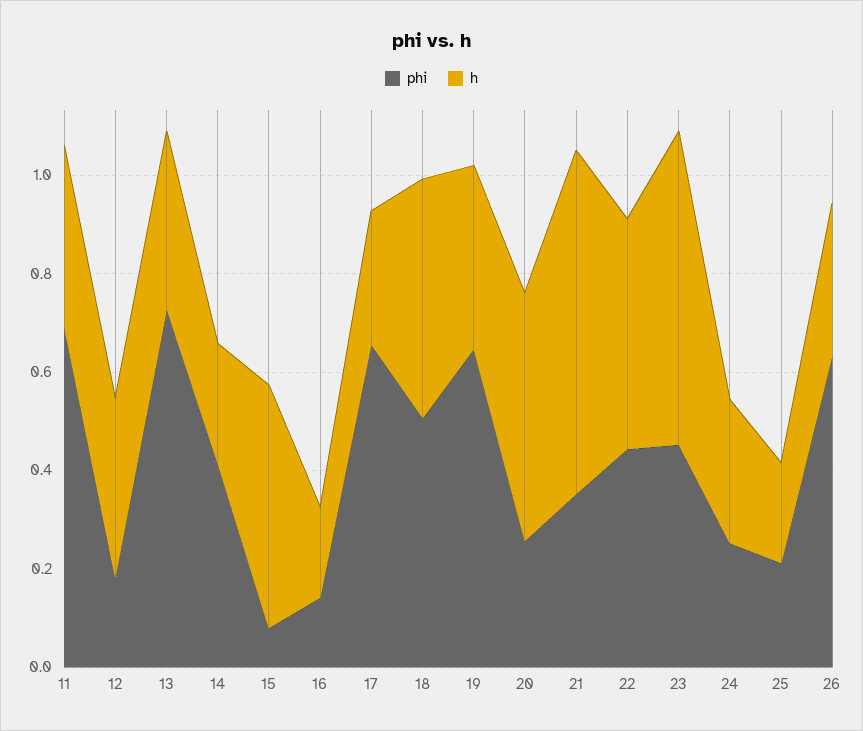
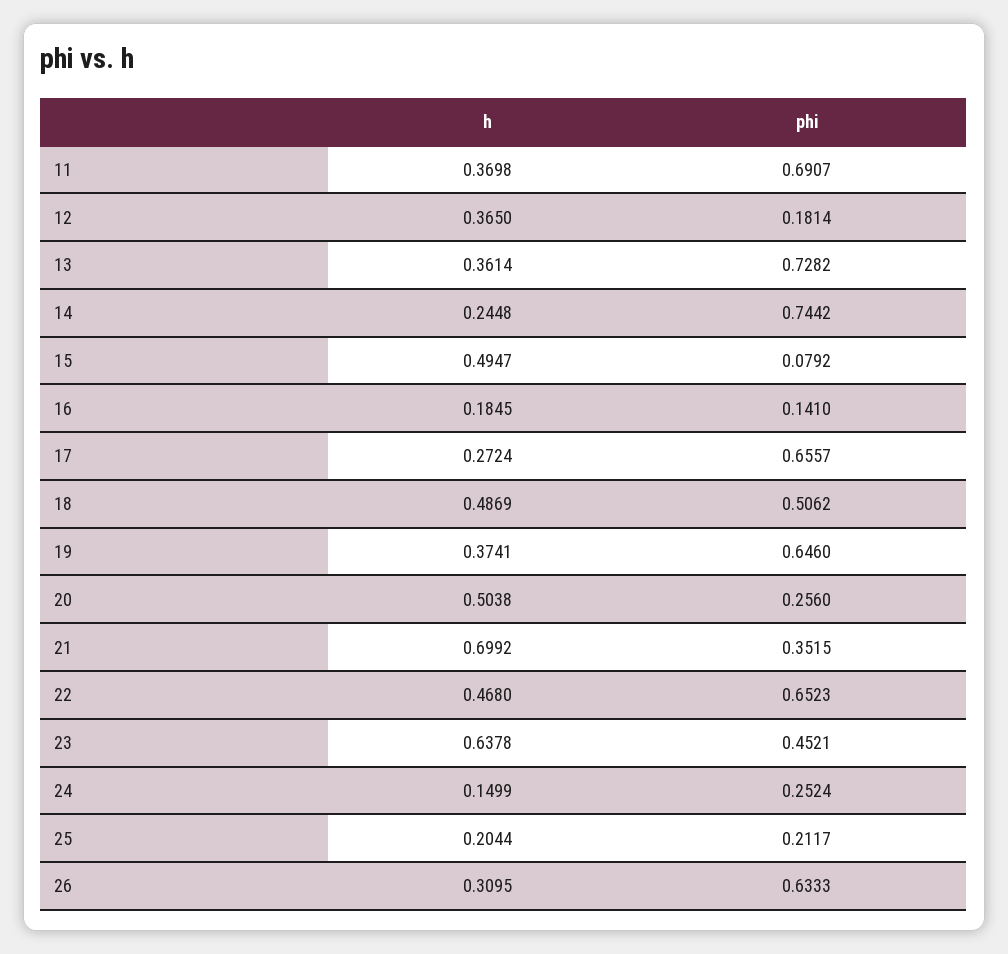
  {
    "phi": {
      "11": 0.6907,
      "12": 0.1814,
      "13": 0.7282,
-     "14": 0.4,
+     "14": 0.7442,
      "15": 0.0792,
      "16": 0.141,
      "17": 0.6557,
      "18": 0.5062,
      "19": 0.646,
      "20": 0.256,
      "21": 0.3515,
-     "22": 0.45,
+     "22": 0.6523,
      "23": 0.4521,
      "24": 0.2524,
      "25": 0.2117,
      "26": 0.6333
    },
    "h": {
      "11": 0.3698,
      "12": 0.365,
      "13": 0.3614,
      "14": 0.2448,
      "15": 0.4947,
      "16": 0.1845,
      "17": 0.2724,
      "18": 0.4869,
      "19": 0.3741,
      "20": 0.5038,
      "21": 0.6992,
      "22": 0.468,
      "23": 0.6378,
-     "24": 0.3,
+     "24": 0.1499,
      "25": 0.2044,
      "26": 0.3095
    }
  }

